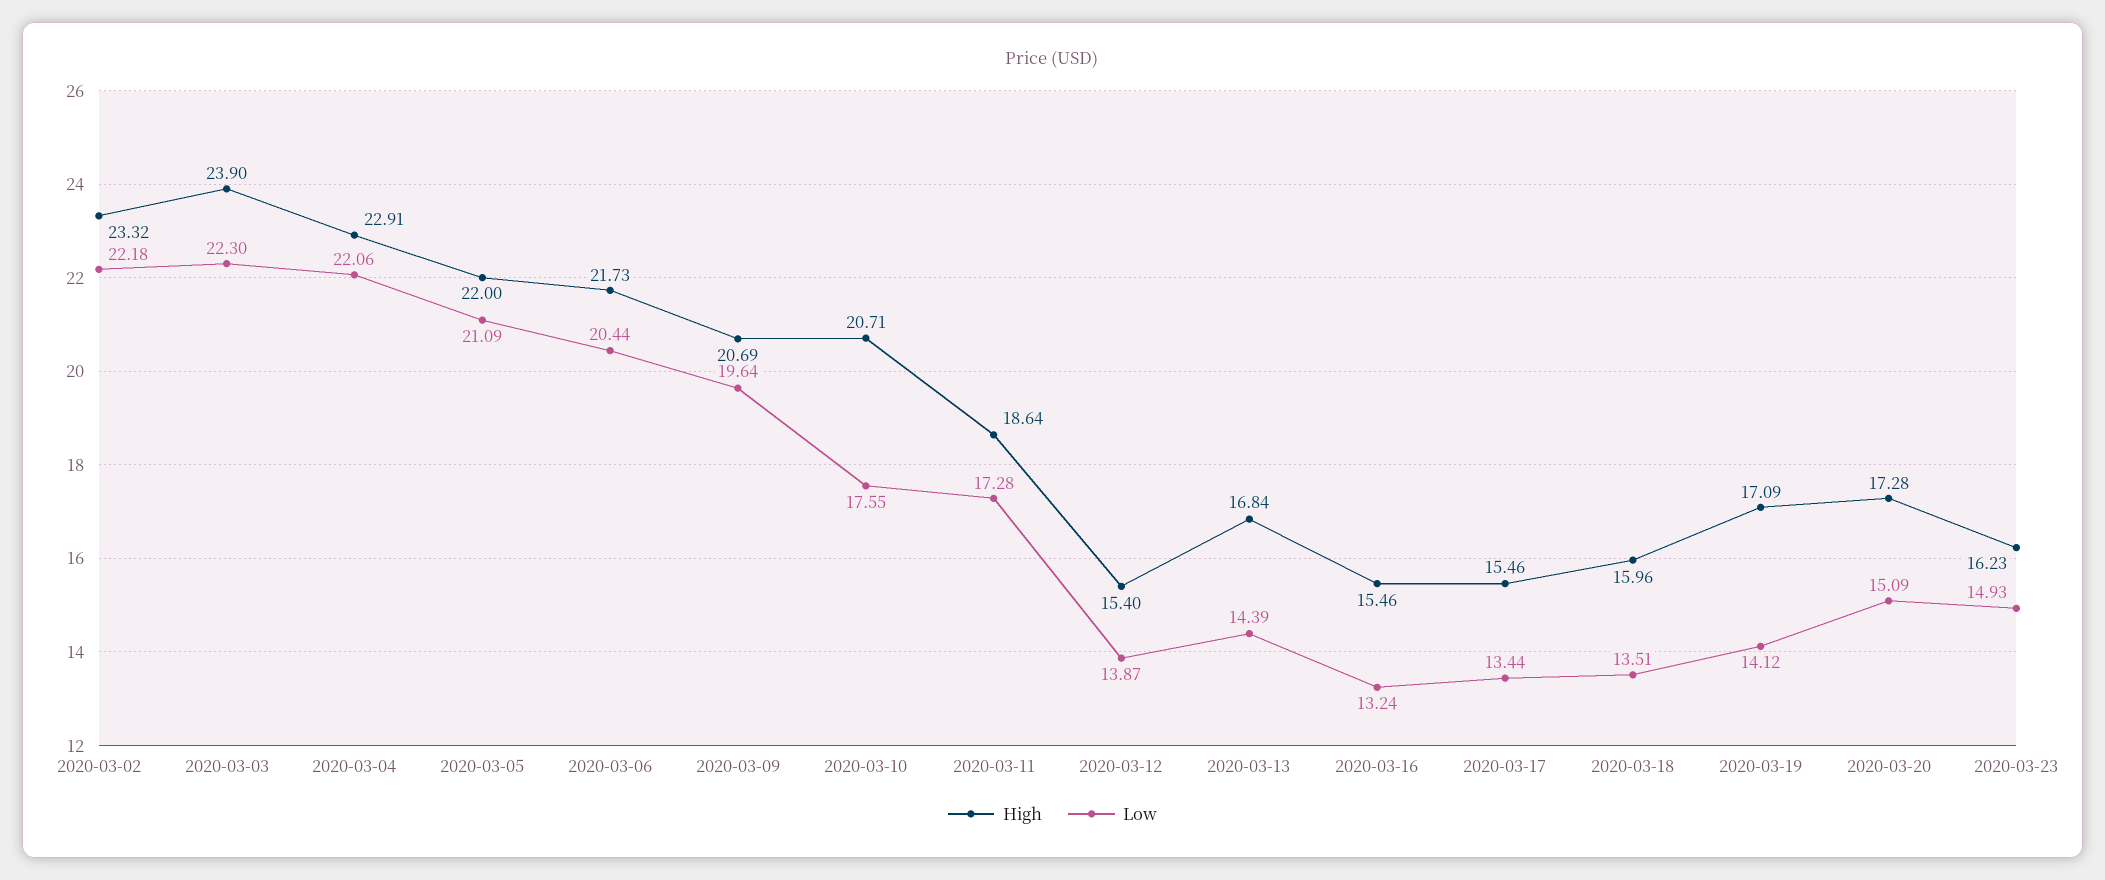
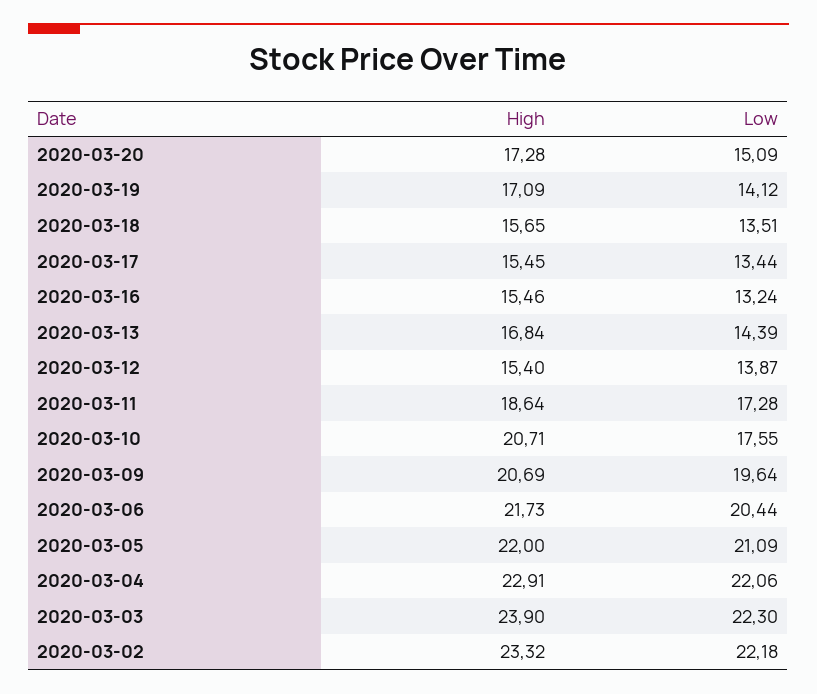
  {
    "High": {
      "2020-03-02": 23.32,
      "2020-03-03": 23.9,
      "2020-03-04": 22.91,
      "2020-03-05": 22,
      "2020-03-06": 21.73,
      "2020-03-09": 20.69,
      "2020-03-10": 20.71,
      "2020-03-11": 18.64,
      "2020-03-12": 15.4,
      "2020-03-13": 16.84,
      "2020-03-16": 15.46,
-     "2020-03-17": 15.46,
+     "2020-03-17": 15.45,
-     "2020-03-18": 15.96,
+     "2020-03-18": 15.65,
      "2020-03-19": 17.09,
-     "2020-03-20": 17.28,
+     "2020-03-20": 17.28
-     "2020-03-23": 16.23
    },
    "Low": {
      "2020-03-02": 22.18,
      "2020-03-03": 22.3,
      "2020-03-04": 22.06,
      "2020-03-05": 21.09,
      "2020-03-06": 20.44,
      "2020-03-09": 19.64,
      "2020-03-10": 17.55,
      "2020-03-11": 17.28,
      "2020-03-12": 13.87,
      "2020-03-13": 14.39,
      "2020-03-16": 13.24,
      "2020-03-17": 13.44,
      "2020-03-18": 13.51,
      "2020-03-19": 14.12,
-     "2020-03-20": 15.09,
+     "2020-03-20": 15.09
-     "2020-03-23": 14.93
    }
  }

